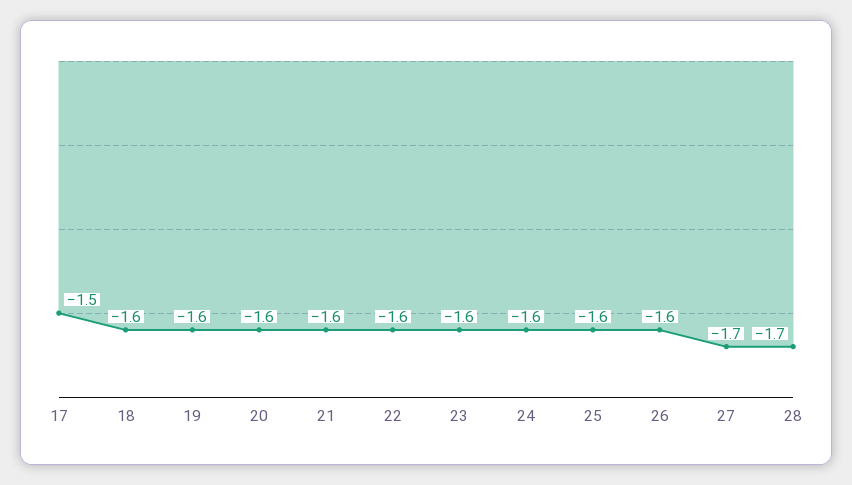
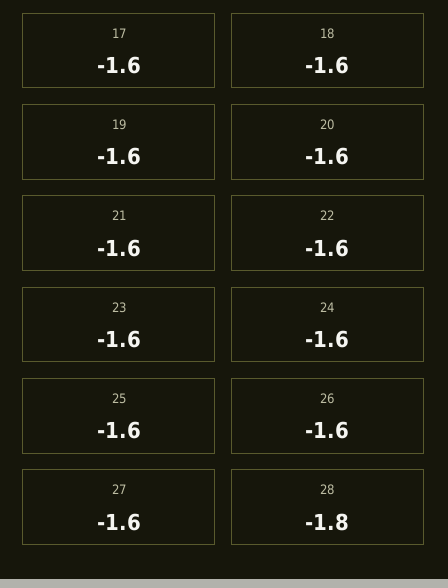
  {
-   "17": -1.5,
+   "17": -1.6,
    "18": -1.6,
    "19": -1.6,
    "20": -1.6,
    "21": -1.6,
    "22": -1.6,
    "23": -1.6,
    "24": -1.6,
    "25": -1.6,
    "26": -1.6,
-   "27": -1.7,
+   "27": -1.6,
-   "28": -1.7
+   "28": -1.8
  }

